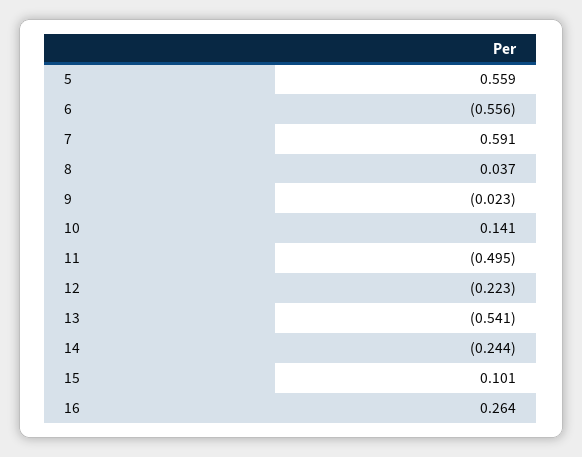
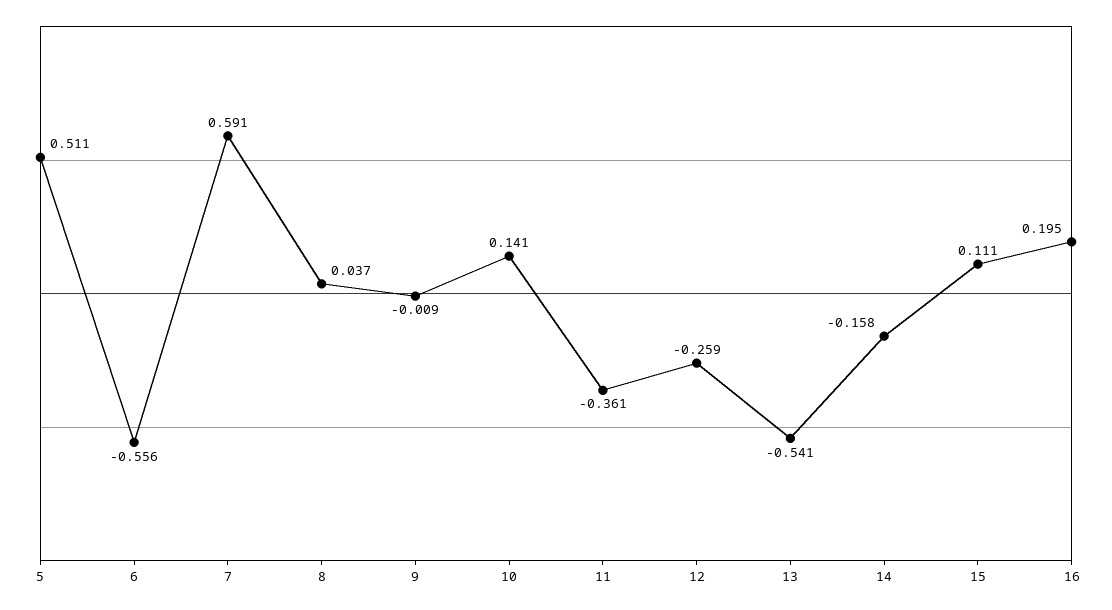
  {
-   "5": 0.559,
+   "5": 0.511,
    "6": -0.556,
    "7": 0.591,
    "8": 0.037,
-   "9": -0.023,
+   "9": -0.009,
    "10": 0.141,
-   "11": -0.495,
+   "11": -0.361,
-   "12": -0.223,
+   "12": -0.259,
    "13": -0.541,
-   "14": -0.244,
+   "14": -0.158,
-   "15": 0.101,
+   "15": 0.111,
-   "16": 0.264
+   "16": 0.195
  }

